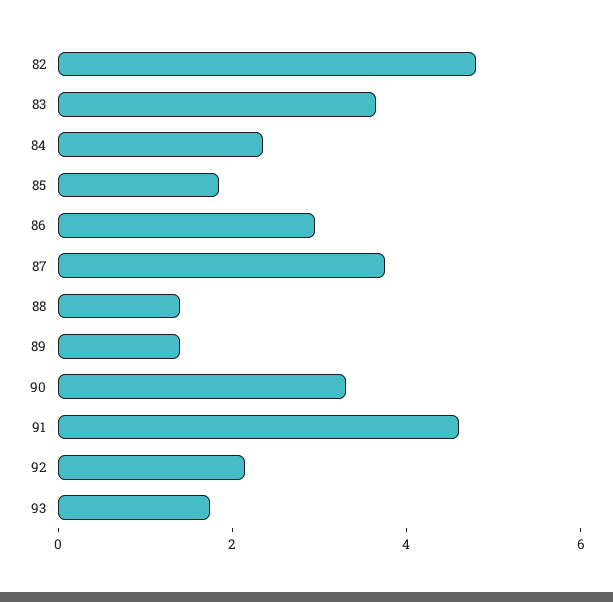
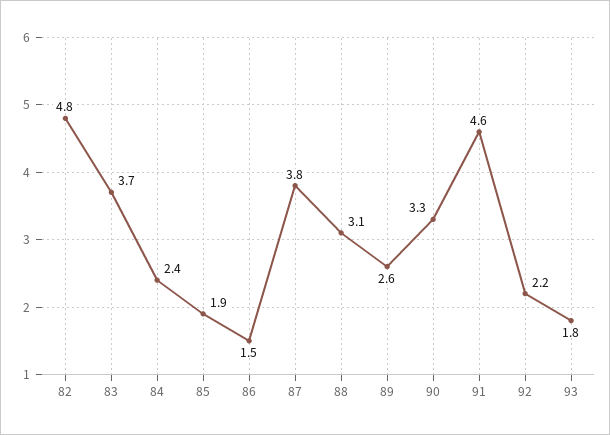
  {
    "82": 4.8,
    "83": 3.7,
    "84": 2.4,
    "85": 1.9,
-   "86": 3,
+   "86": 1.5,
    "87": 3.8,
-   "88": 1.5,
+   "88": 3.1,
-   "89": 1.5,
+   "89": 2.6,
    "90": 3.3,
    "91": 4.6,
    "92": 2.2,
    "93": 1.8
  }

